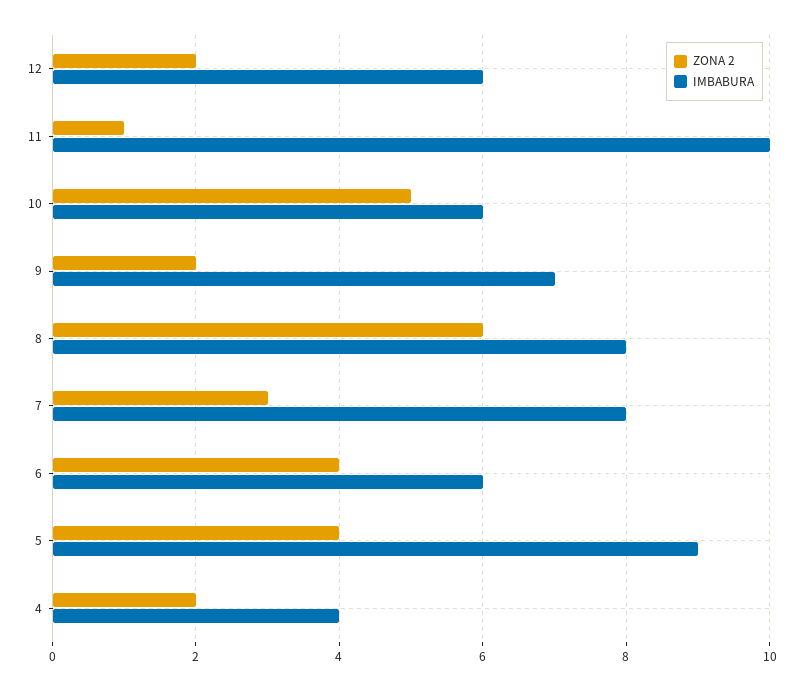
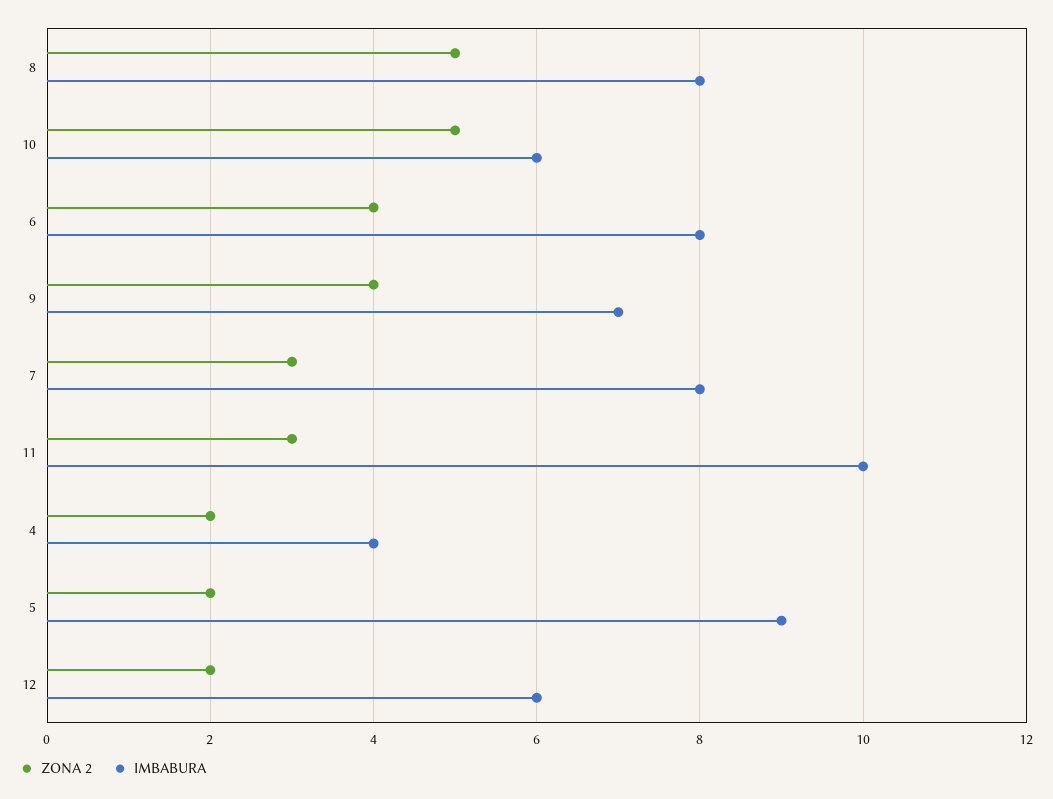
  {
    "ZONA 2": {
      "12": 2,
-     "11": 1,
+     "11": 3,
      "10": 5,
-     "9": 2,
+     "9": 4,
-     "8": 6,
+     "8": 5,
      "7": 3,
      "6": 4,
-     "5": 4,
+     "5": 2,
      "4": 2
    },
    "IMBABURA": {
      "12": 6,
      "11": 10,
      "10": 6,
      "9": 7,
      "8": 8,
      "7": 8,
-     "6": 6,
+     "6": 8,
      "5": 9,
      "4": 4
    }
  }

